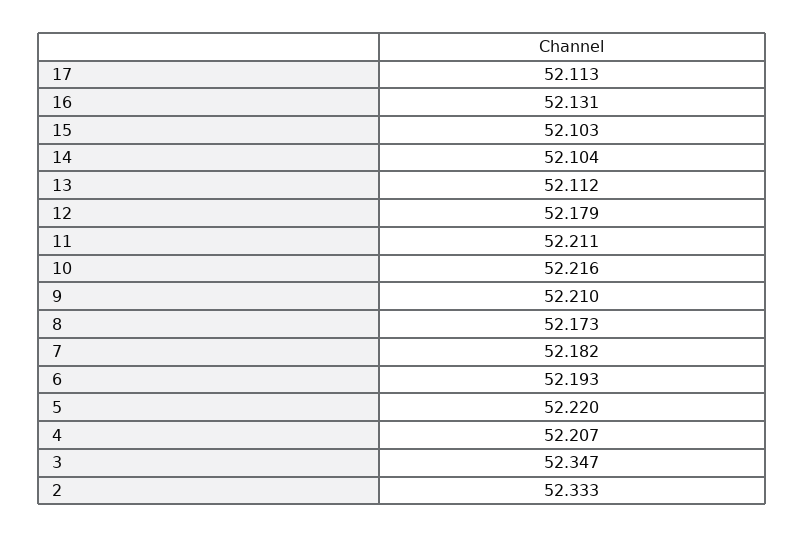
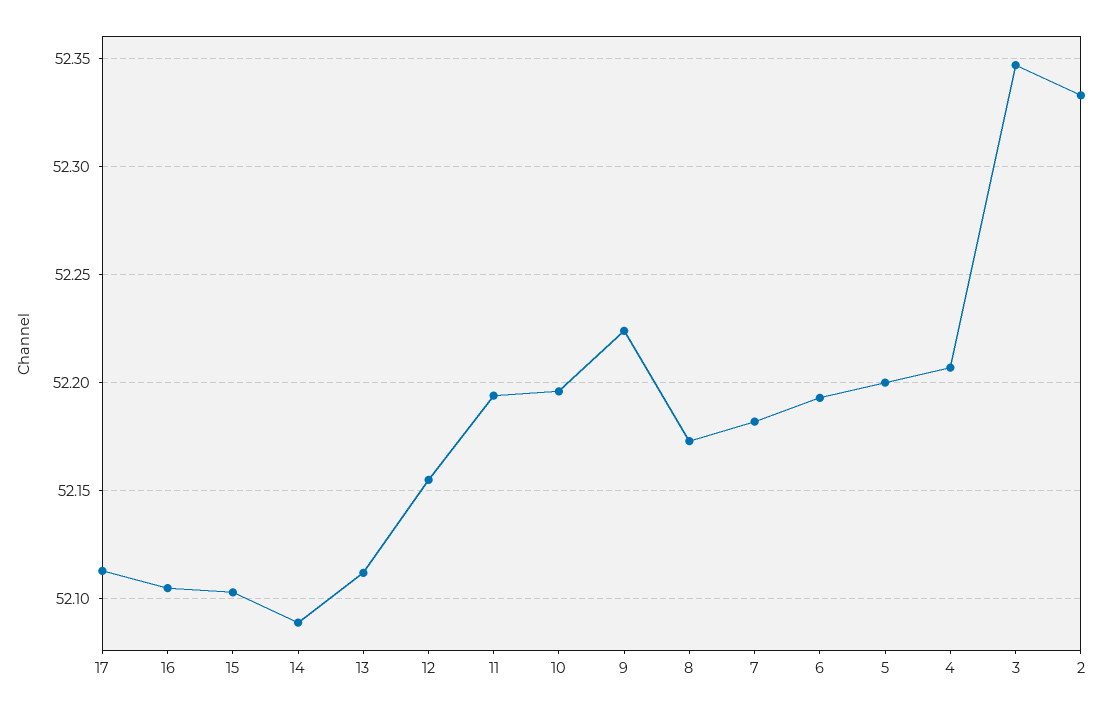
  {
    "17": 52.113,
-   "16": 52.131,
+   "16": 52.105,
    "15": 52.103,
-   "14": 52.104,
+   "14": 52.09,
    "13": 52.112,
-   "12": 52.179,
+   "12": 52.155,
-   "11": 52.211,
+   "11": 52.195,
-   "10": 52.216,
+   "10": 52.195,
-   "9": 52.21,
+   "9": 52.225,
    "8": 52.173,
    "7": 52.182,
    "6": 52.193,
-   "5": 52.22,
+   "5": 52.2,
    "4": 52.207,
    "3": 52.347,
    "2": 52.333
  }

